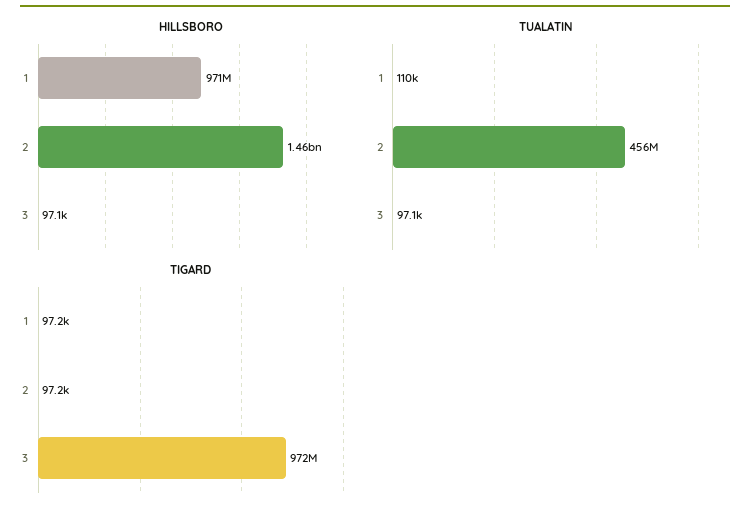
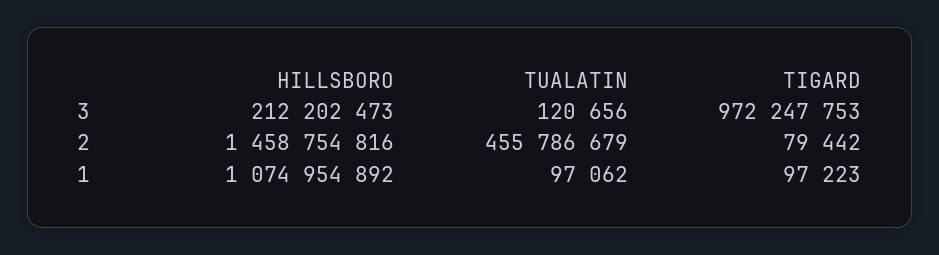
  {
    "HILLSBORO": {
-     "1": 971000000,
+     "1": 1074954892,
      "2": 1458754816,
-     "3": 97100
+     "3": 212202473
    },
    "TUALATIN": {
-     "1": 110000,
+     "1": 97062,
      "2": 455786679,
-     "3": 97100
+     "3": 120656
    },
    "TIGARD": {
      "1": 97223,
-     "2": 97200,
+     "2": 79442,
      "3": 972247753
    }
  }

